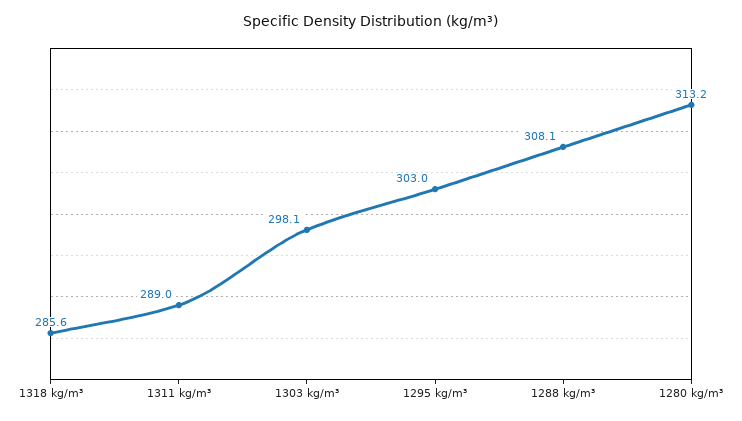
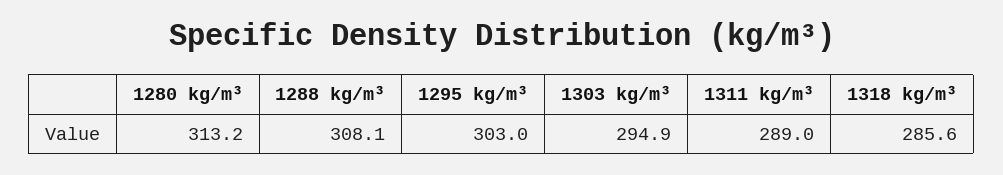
  {
    "1318 kg/m³": 285.6,
    "1311 kg/m³": 289,
-   "1303 kg/m³": 298.1,
+   "1303 kg/m³": 294.9,
    "1295 kg/m³": 303,
    "1288 kg/m³": 308.1,
    "1280 kg/m³": 313.2
  }

